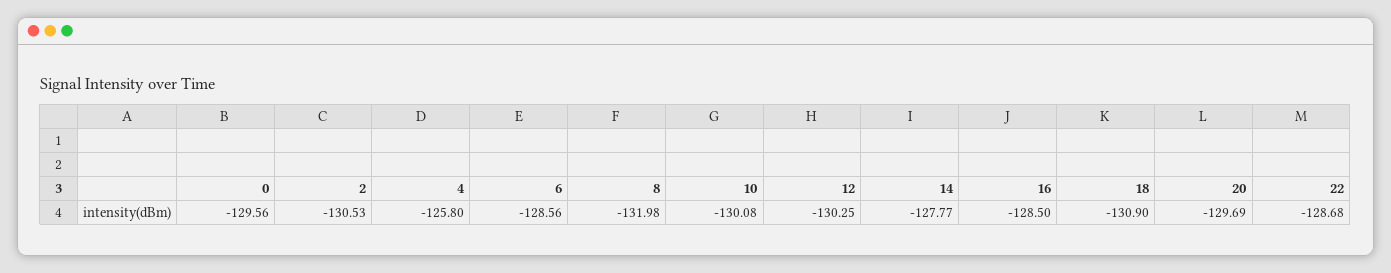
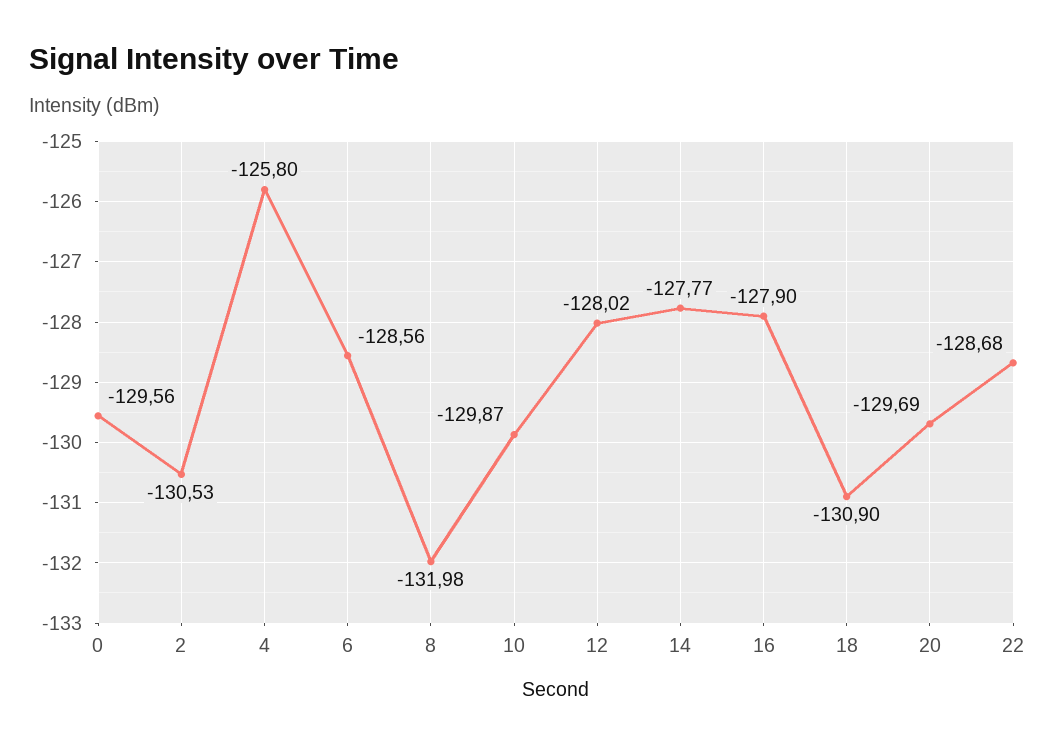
  {
    "0": -129.56,
    "2": -130.53,
    "4": -125.8,
    "6": -128.56,
    "8": -131.98,
-   "10": -130.08,
+   "10": -129.87,
-   "12": -130.25,
+   "12": -128.02,
    "14": -127.77,
-   "16": -128.5,
+   "16": -127.9,
    "18": -130.9,
    "20": -129.69,
    "22": -128.68
  }

